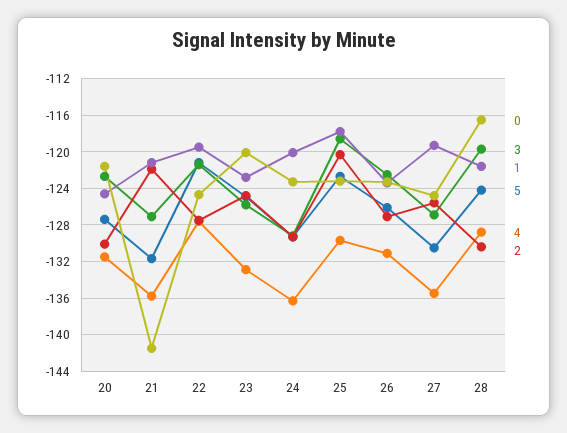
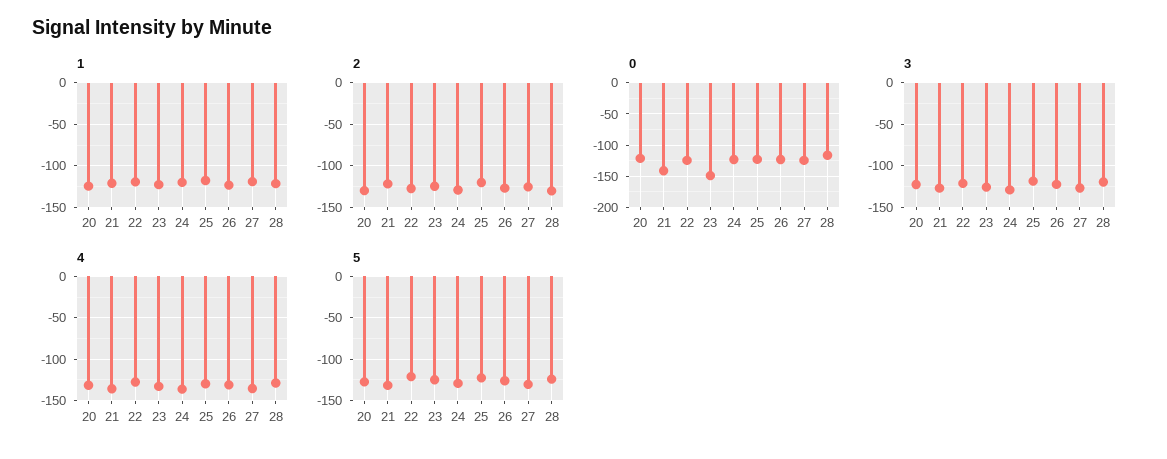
  {
    "0": {
      "20": -122,
      "21": -142,
      "22": -125,
-     "23": -120,
+     "23": -150,
      "24": -123,
      "25": -123,
      "26": -123,
      "27": -125,
      "28": -117
    },
    "3": {
      "20": -123,
      "21": -127,
      "22": -121,
      "23": -126,
      "24": -129,
      "25": -119,
      "26": -123,
      "27": -127,
      "28": -120
    },
    "1": {
      "20": -125,
      "21": -121,
      "22": -120,
      "23": -123,
      "24": -120,
      "25": -118,
      "26": -123,
      "27": -119,
      "28": -122
    },
    "5": {
      "20": -127,
      "21": -132,
      "22": -121,
      "23": -125,
      "24": -129,
      "25": -123,
      "26": -126,
      "27": -131,
      "28": -124
    },
    "4": {
      "20": -132,
      "21": -136,
      "22": -128,
      "23": -133,
      "24": -136,
      "25": -130,
      "26": -131,
      "27": -136,
      "28": -129
    },
    "2": {
      "20": -130,
      "21": -122,
      "22": -128,
      "23": -125,
      "24": -129,
      "25": -120,
      "26": -127,
      "27": -126,
      "28": -130
    }
  }

